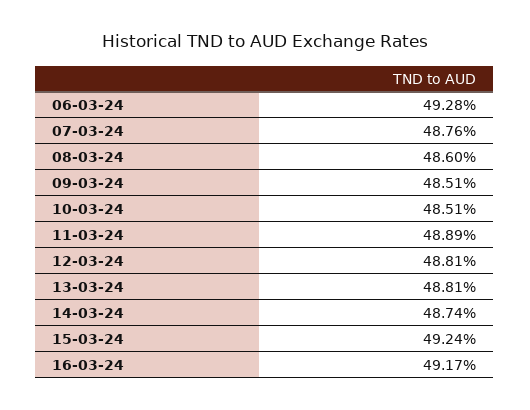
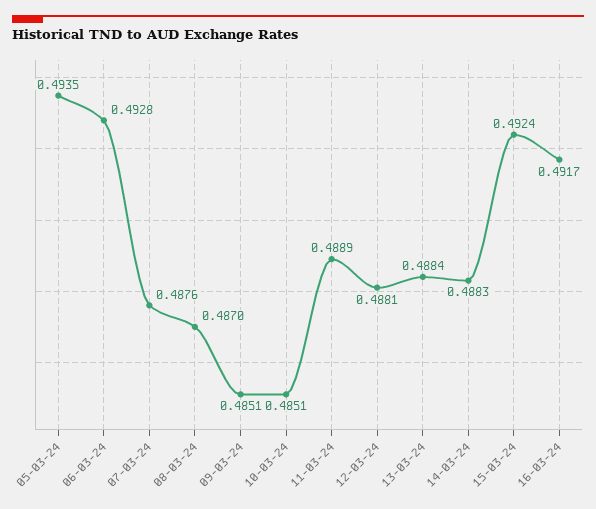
  {
    "06-03-24": 0.4928,
    "07-03-24": 0.4876,
-   "08-03-24": 0.486,
+   "08-03-24": 0.487,
    "09-03-24": 0.4851,
    "10-03-24": 0.4851,
    "11-03-24": 0.4889,
    "12-03-24": 0.4881,
-   "13-03-24": 0.4881,
+   "13-03-24": 0.4884,
-   "14-03-24": 0.4874,
+   "14-03-24": 0.4883,
    "15-03-24": 0.4924,
-   "16-03-24": 0.4917
+   "16-03-24": 0.4917,
+   "05-03-24": 0.4935
  }

